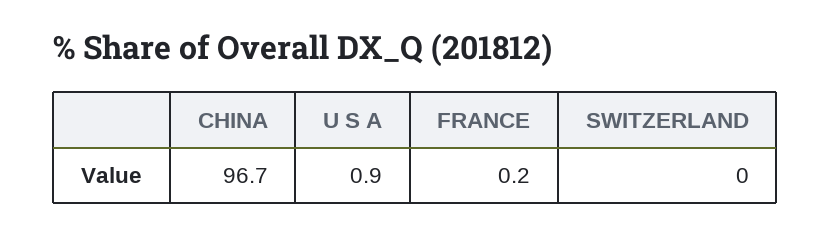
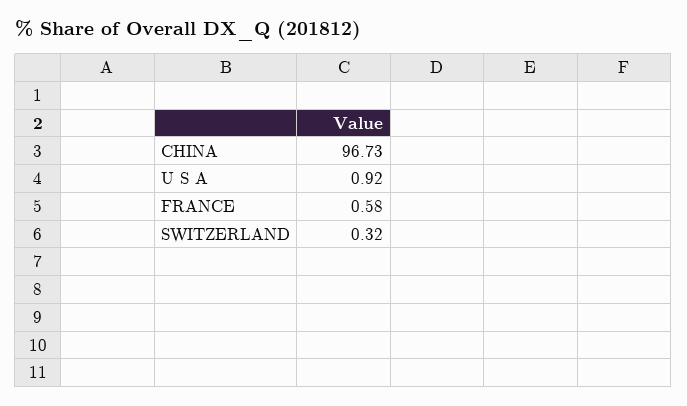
  {
    "CHINA": 96.73,
    "U S A": 0.92,
-   "FRANCE": 0.2,
+   "FRANCE": 0.58,
-   "SWITZERLAND": 0
+   "SWITZERLAND": 0.32
  }

